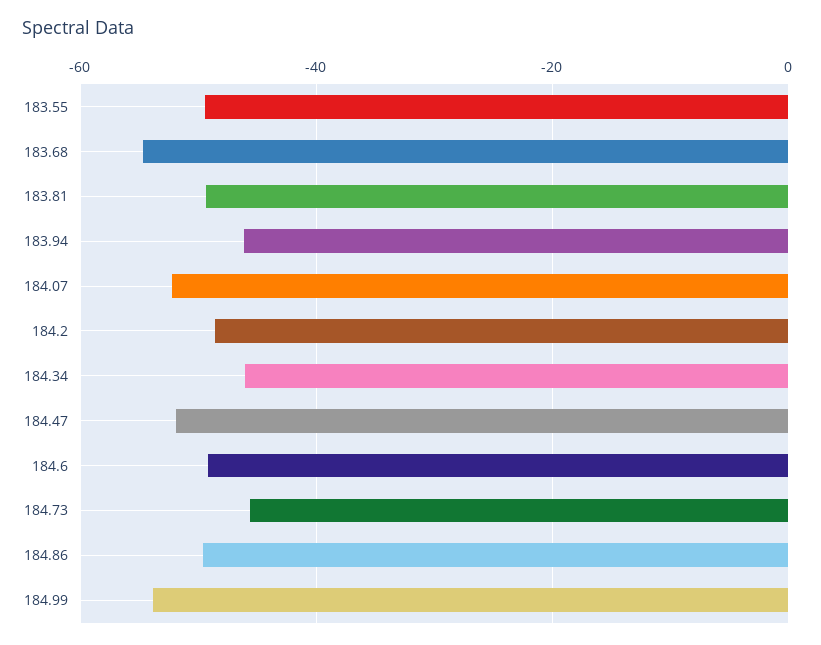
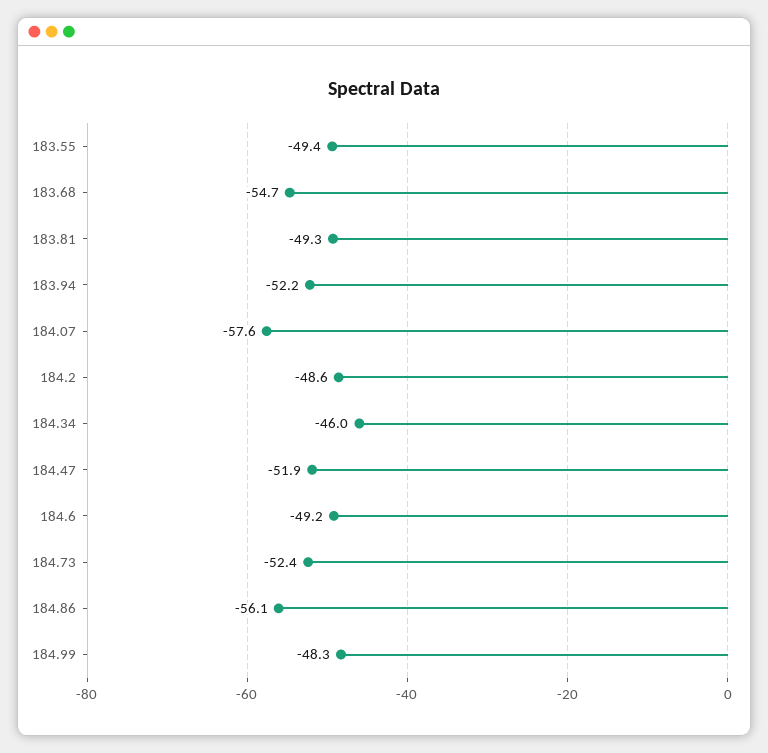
  {
    "183.55": -49.4,
    "183.68": -54.7,
    "183.81": -49.3,
-   "183.94": -46,
+   "183.94": -52.2,
-   "184.07": -52,
+   "184.07": -57.6,
    "184.2": -48.6,
    "184.34": -46,
    "184.47": -51.9,
    "184.6": -49.2,
-   "184.73": -46,
+   "184.73": -52.4,
-   "184.86": -50,
+   "184.86": -56.1,
-   "184.99": -54
+   "184.99": -48.3
  }

